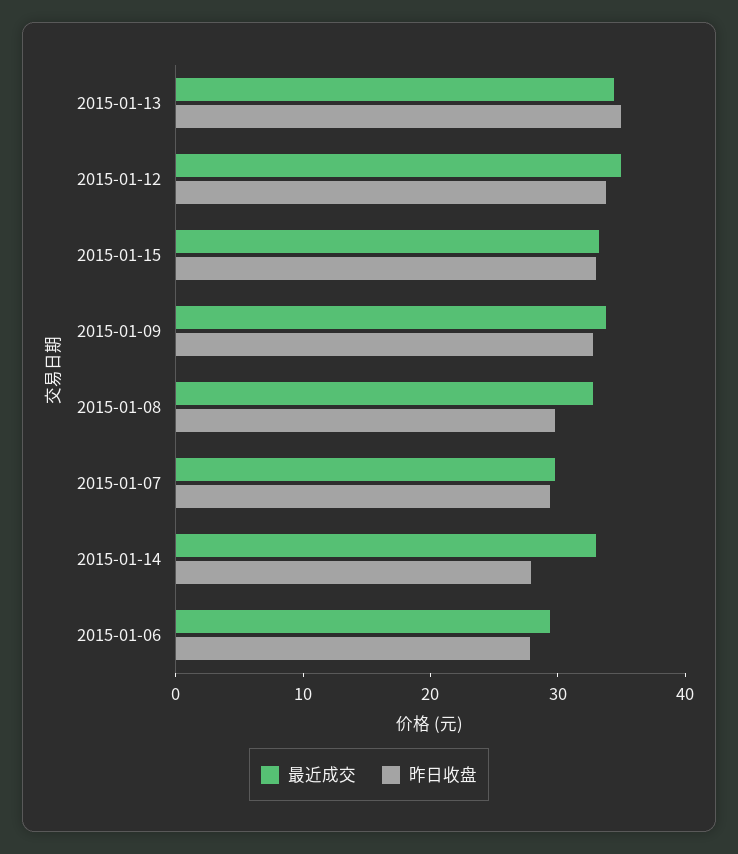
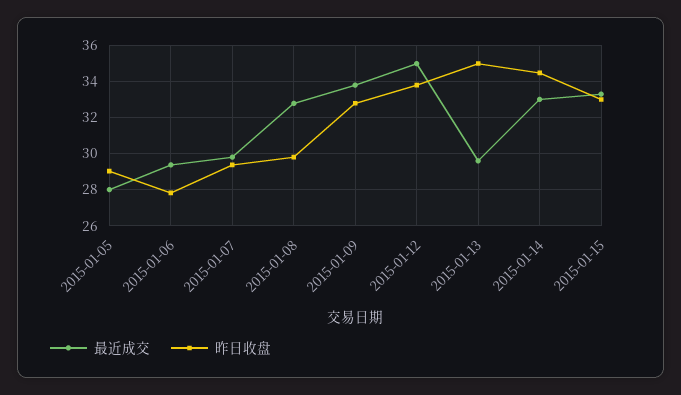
  {
    "最近成交": {
-     "2015-01-13": 34,
+     "2015-01-13": 29.5,
      "2015-01-12": 35,
      "2015-01-15": 33.5,
      "2015-01-09": 34,
      "2015-01-08": 33,
      "2015-01-07": 30,
      "2015-01-14": 33,
-     "2015-01-06": 29.5
+     "2015-01-06": 29.5,
+     "2015-01-05": 28
    },
    "昨日收盘": {
      "2015-01-13": 35,
      "2015-01-12": 34,
      "2015-01-15": 33,
      "2015-01-09": 33,
      "2015-01-08": 30,
      "2015-01-07": 29.5,
-     "2015-01-14": 28,
+     "2015-01-14": 34.5,
-     "2015-01-06": 28
+     "2015-01-06": 28,
+     "2015-01-05": 29
    }
  }

